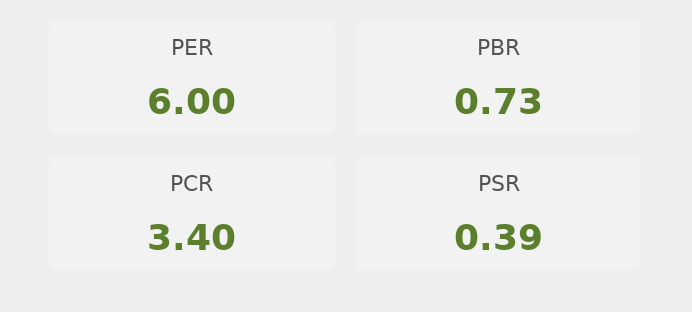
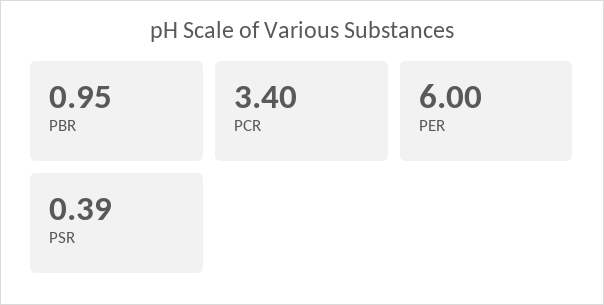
  {
    "PER": 6,
-   "PBR": 0.73,
+   "PBR": 0.95,
    "PCR": 3.4,
    "PSR": 0.39
  }

